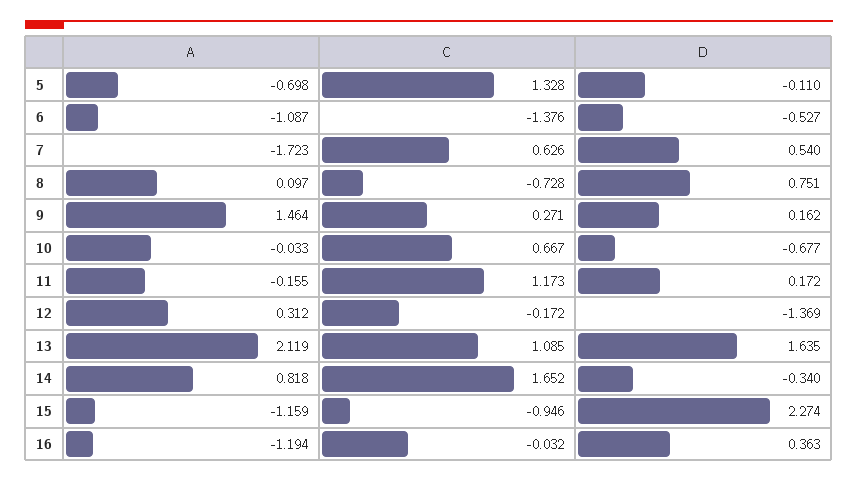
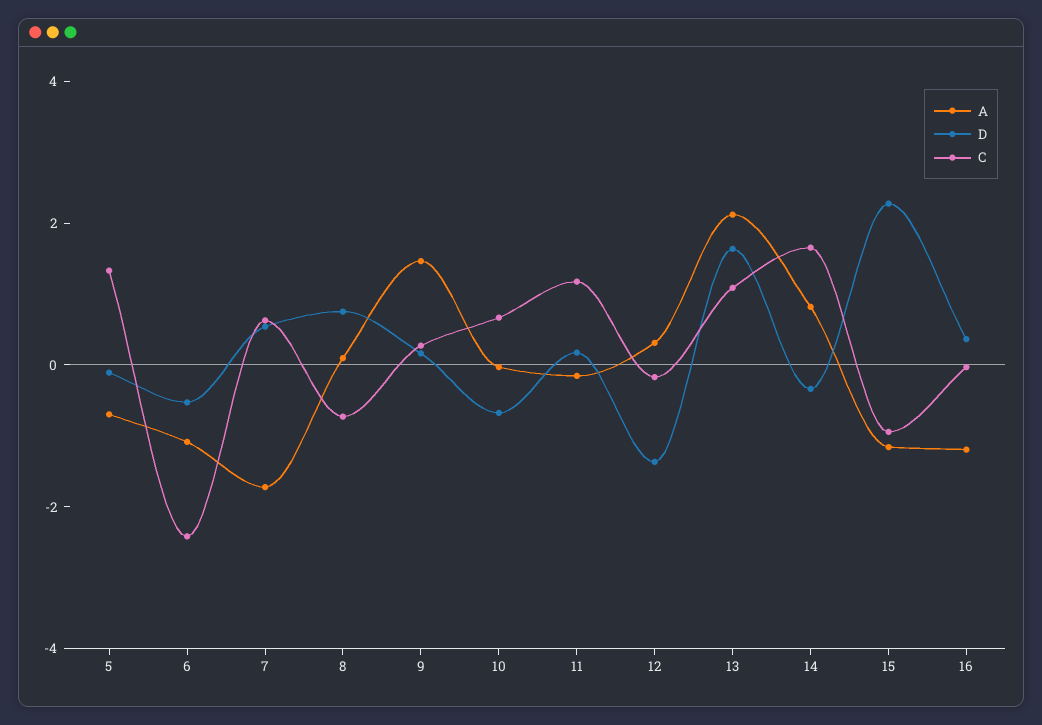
  {
    "A": {
      "5": -0.698,
      "6": -1.087,
      "7": -1.723,
      "8": 0.097,
      "9": 1.464,
      "10": -0.033,
      "11": -0.155,
      "12": 0.312,
      "13": 2.119,
      "14": 0.818,
      "15": -1.159,
      "16": -1.194
    },
    "C": {
      "5": 1.328,
-     "6": -1.376,
+     "6": -2.5,
      "7": 0.626,
      "8": -0.728,
      "9": 0.271,
      "10": 0.667,
      "11": 1.173,
      "12": -0.172,
      "13": 1.085,
      "14": 1.652,
      "15": -0.946,
      "16": -0.032
    },
    "D": {
      "5": -0.11,
      "6": -0.527,
      "7": 0.54,
      "8": 0.751,
      "9": 0.162,
      "10": -0.677,
      "11": 0.172,
      "12": -1.369,
      "13": 1.635,
      "14": -0.34,
      "15": 2.274,
      "16": 0.363
    }
  }

